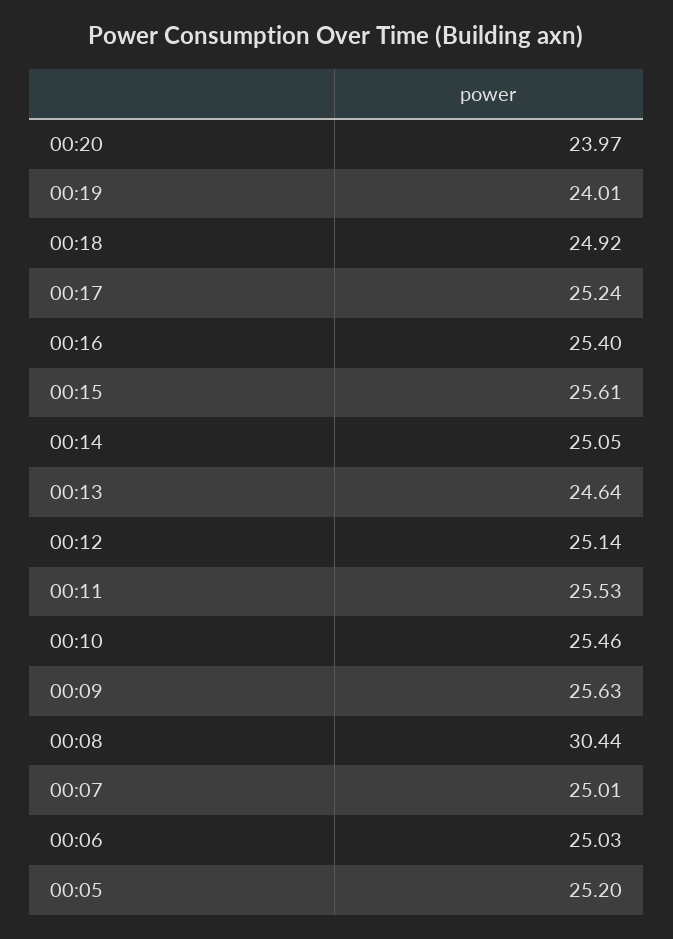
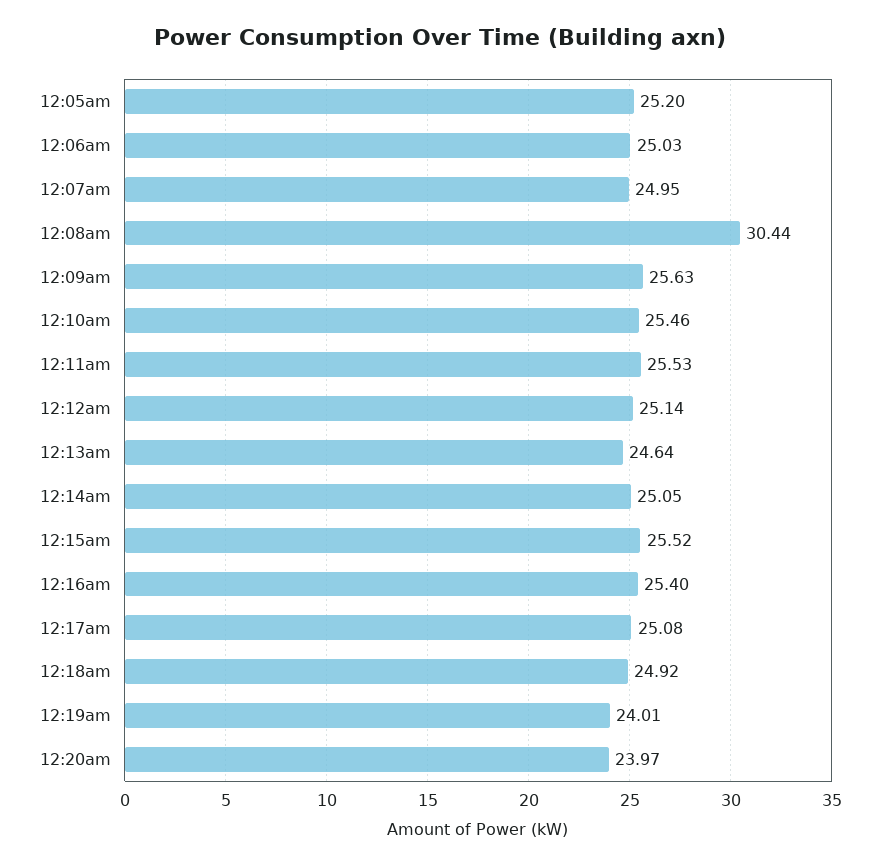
  {
    "00:20": 23.97,
    "00:19": 24.01,
    "00:18": 24.92,
-   "00:17": 25.24,
+   "00:17": 25.08,
    "00:16": 25.4,
-   "00:15": 25.61,
+   "00:15": 25.52,
    "00:14": 25.05,
    "00:13": 24.64,
    "00:12": 25.14,
    "00:11": 25.53,
    "00:10": 25.46,
    "00:09": 25.63,
    "00:08": 30.44,
-   "00:07": 25.01,
+   "00:07": 24.95,
    "00:06": 25.03,
    "00:05": 25.2
  }

